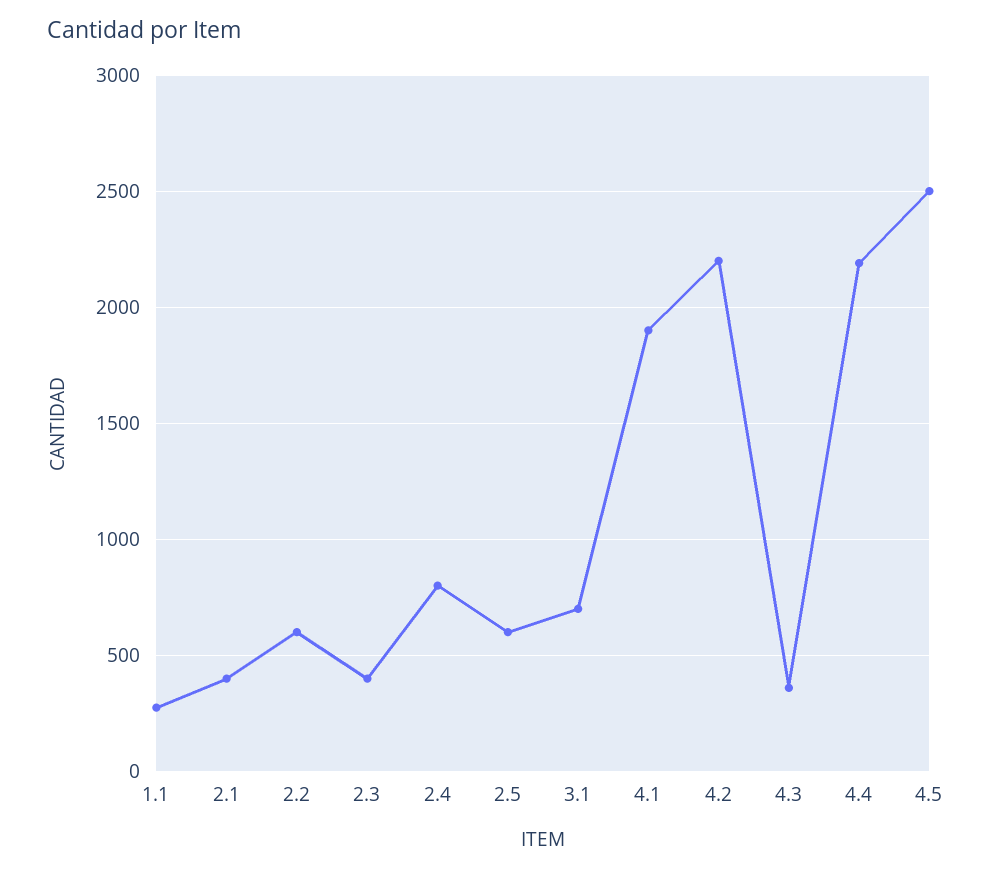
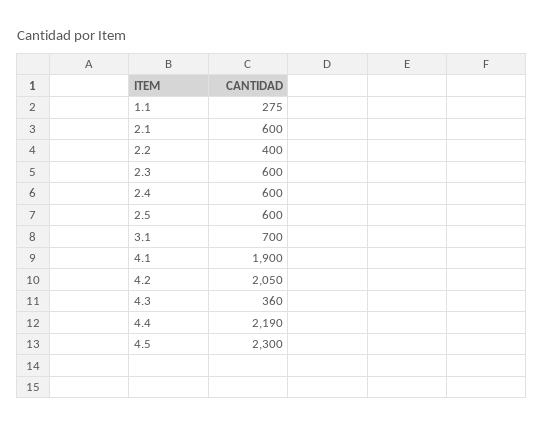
  {
    "1.1": 275,
-   "2.1": 400,
+   "2.1": 600,
-   "2.2": 600,
+   "2.2": 400,
-   "2.3": 400,
+   "2.3": 600,
-   "2.4": 800,
+   "2.4": 600,
    "2.5": 600,
    "3.1": 700,
    "4.1": 1900,
-   "4.2": 2200,
+   "4.2": 2050,
    "4.3": 360,
    "4.4": 2190,
-   "4.5": 2500
+   "4.5": 2300
  }

